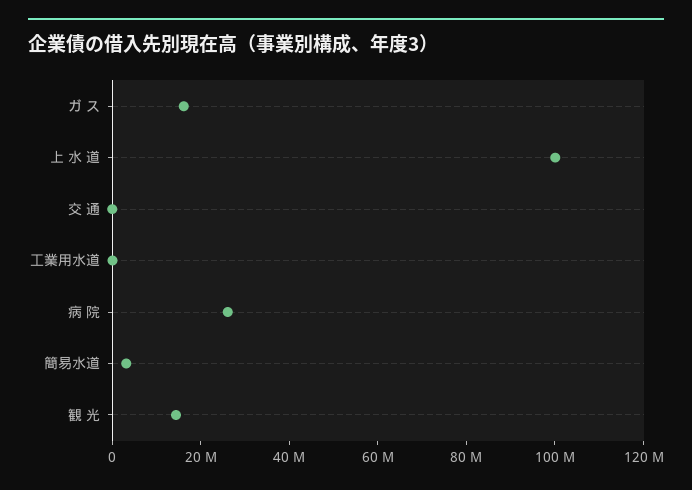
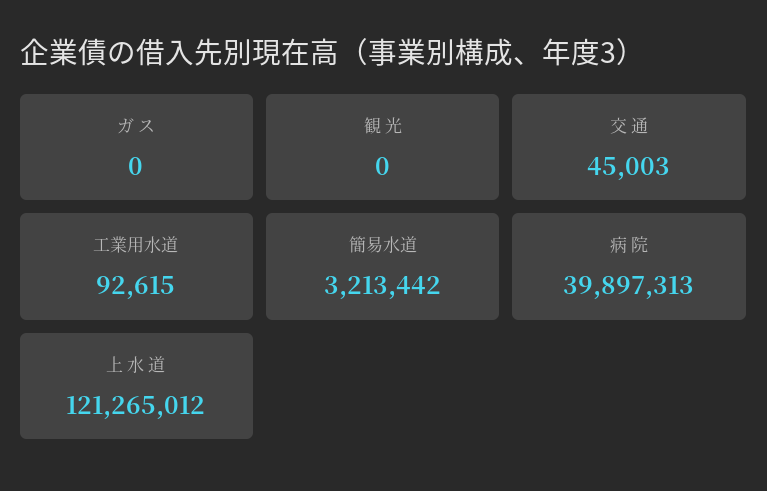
  {
-   "ガ ス": 15000000,
+   "ガ ス": 0,
-   "上 水 道": 100000000,
+   "上 水 道": 121265012,
    "交 通": 45003,
    "工業用水道": 92615,
-   "病 院": 25000000,
+   "病 院": 39897313,
    "簡易水道": 3213442,
-   "観 光": 15000000
+   "観 光": 0
  }

